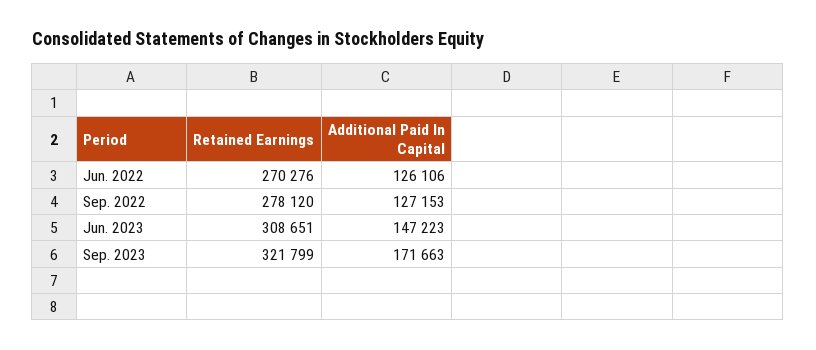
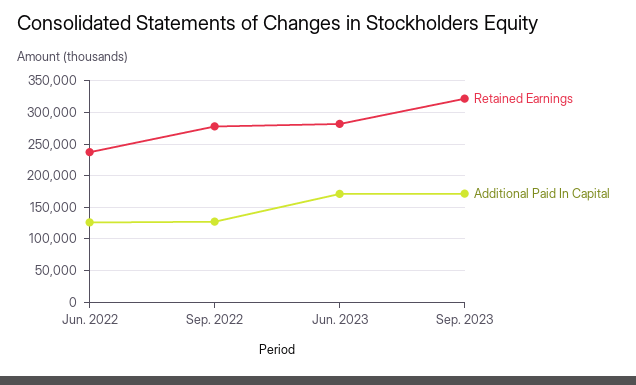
  {
    "Retained Earnings": {
-     "Jun. 2022": 270276,
+     "Jun. 2022": 240000,
      "Sep. 2022": 278120,
-     "Jun. 2023": 308651,
+     "Jun. 2023": 280000,
      "Sep. 2023": 321799
    },
    "Additional Paid In Capital": {
      "Jun. 2022": 126106,
      "Sep. 2022": 127153,
-     "Jun. 2023": 147223,
+     "Jun. 2023": 170000,
      "Sep. 2023": 171663
    }
  }

